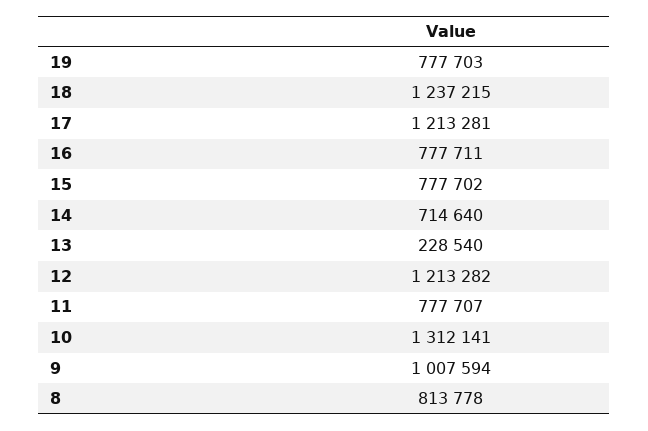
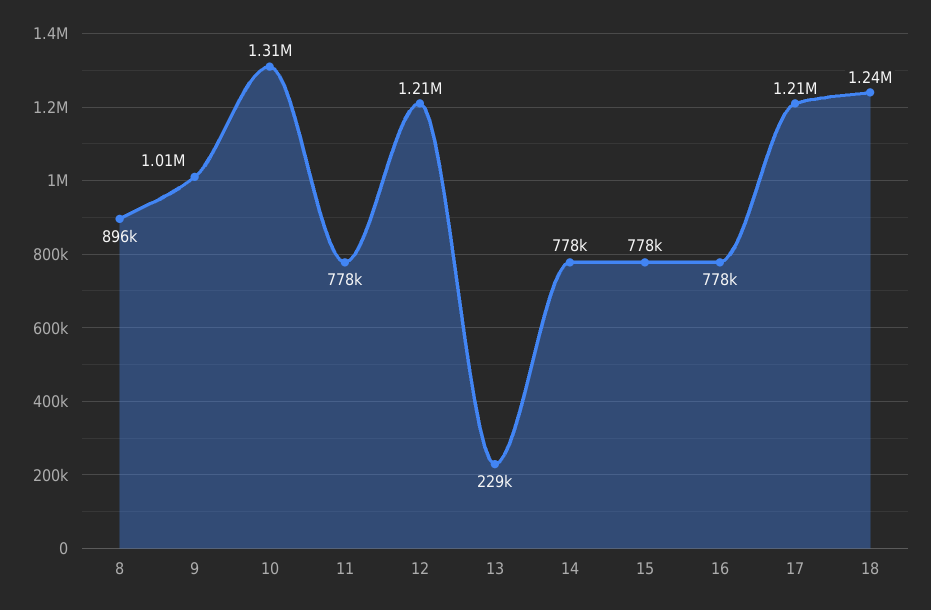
  {
-   "19": 777703,
    "18": 1237215,
    "17": 1213281,
    "16": 777711,
    "15": 777702,
-   "14": 714640,
+   "14": 778000,
    "13": 228540,
    "12": 1213282,
    "11": 777707,
    "10": 1312141,
    "9": 1007594,
-   "8": 813778
+   "8": 896000
  }

